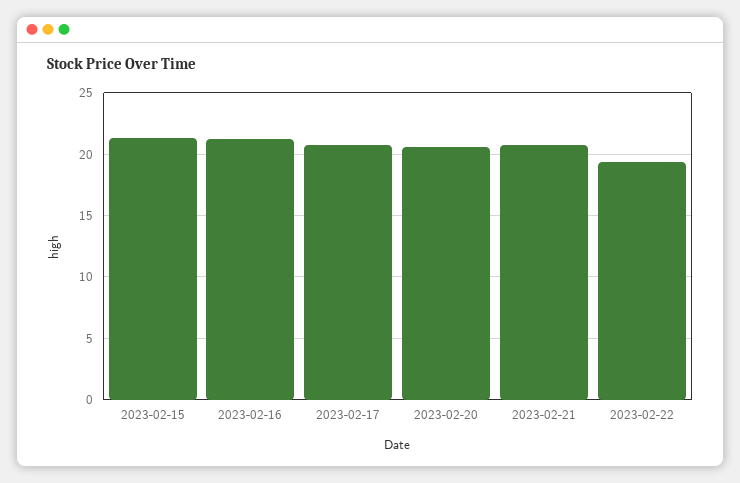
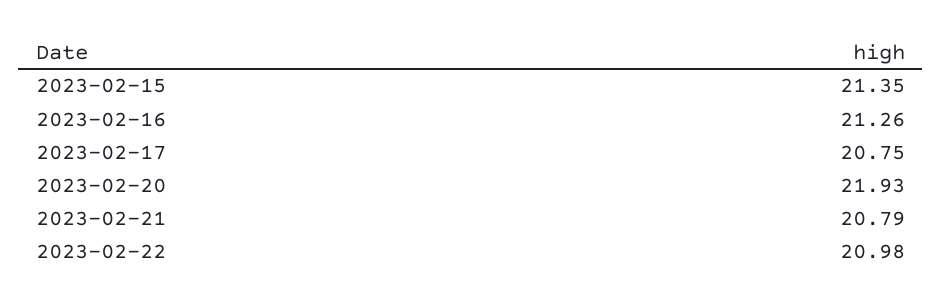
  {
    "2023-02-15": 21.35,
    "2023-02-16": 21.26,
    "2023-02-17": 20.75,
-   "2023-02-20": 20.5,
+   "2023-02-20": 21.93,
    "2023-02-21": 20.79,
-   "2023-02-22": 19.5
+   "2023-02-22": 20.98
  }

